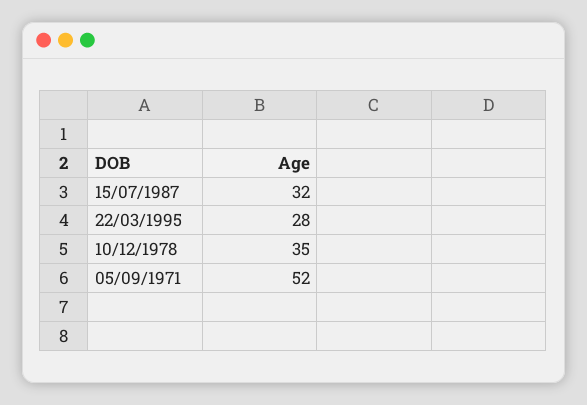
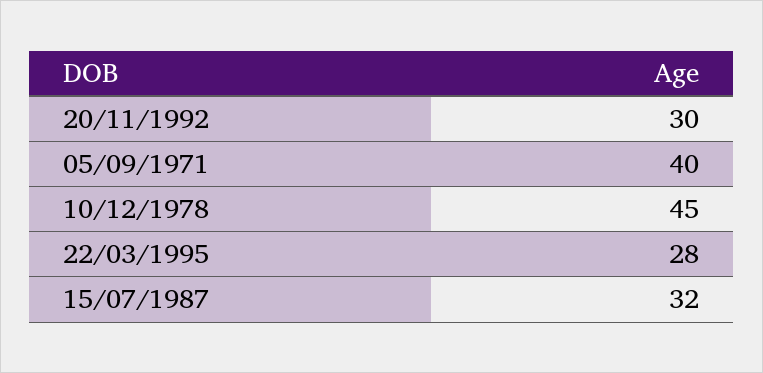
  {
    "15/07/1987": 32,
    "22/03/1995": 28,
-   "10/12/1978": 35,
+   "10/12/1978": 45,
-   "05/09/1971": 52
+   "05/09/1971": 40,
+   "20/11/1992": 30
  }

